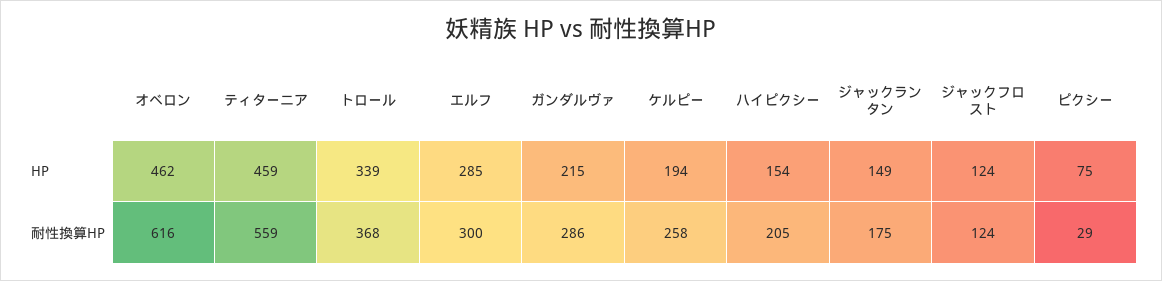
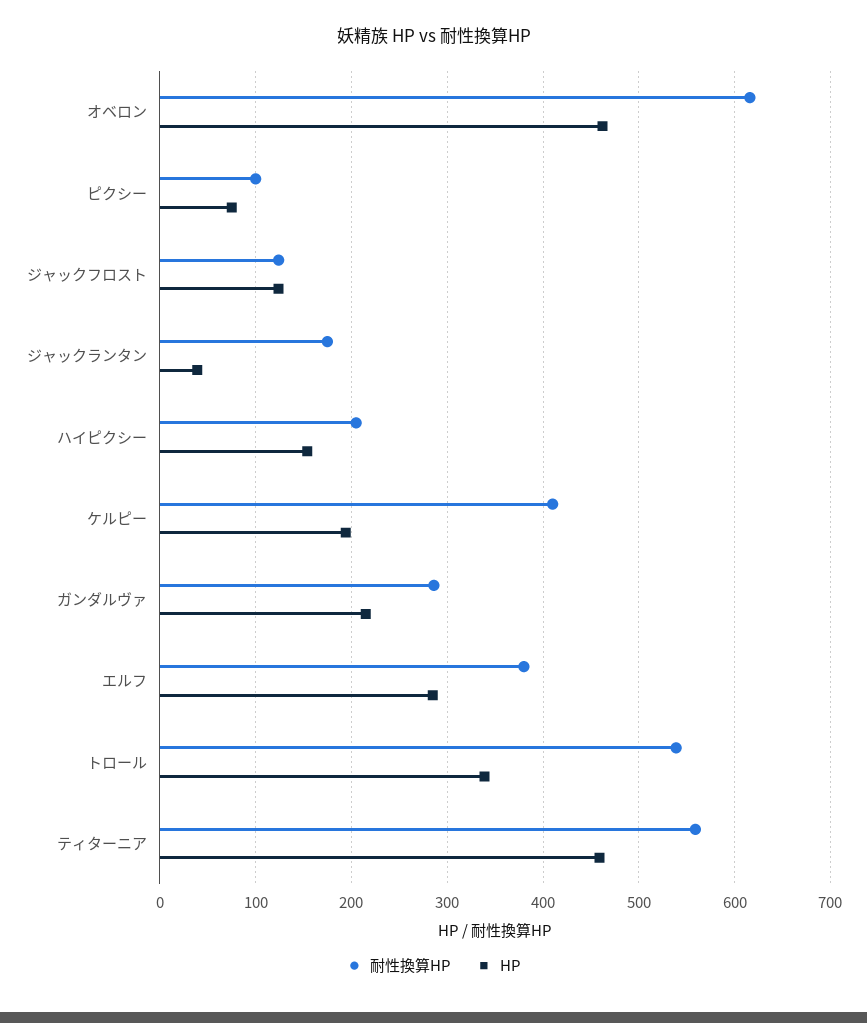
  {
    "HP": {
      "オベロン": 462,
      "ティターニア": 459,
      "トロール": 339,
      "エルフ": 285,
      "ガンダルヴァ": 215,
      "ケルピー": 194,
      "ハイピクシー": 154,
-     "ジャックランタン": 149,
+     "ジャックランタン": 40,
      "ジャックフロスト": 124,
      "ピクシー": 75
    },
    "耐性換算HP": {
      "オベロン": 616,
      "ティターニア": 559,
-     "トロール": 368,
+     "トロール": 540,
-     "エルフ": 300,
+     "エルフ": 380,
      "ガンダルヴァ": 286,
-     "ケルピー": 258,
+     "ケルピー": 410,
      "ハイピクシー": 205,
      "ジャックランタン": 175,
      "ジャックフロスト": 124,
-     "ピクシー": 29
+     "ピクシー": 100
    }
  }

